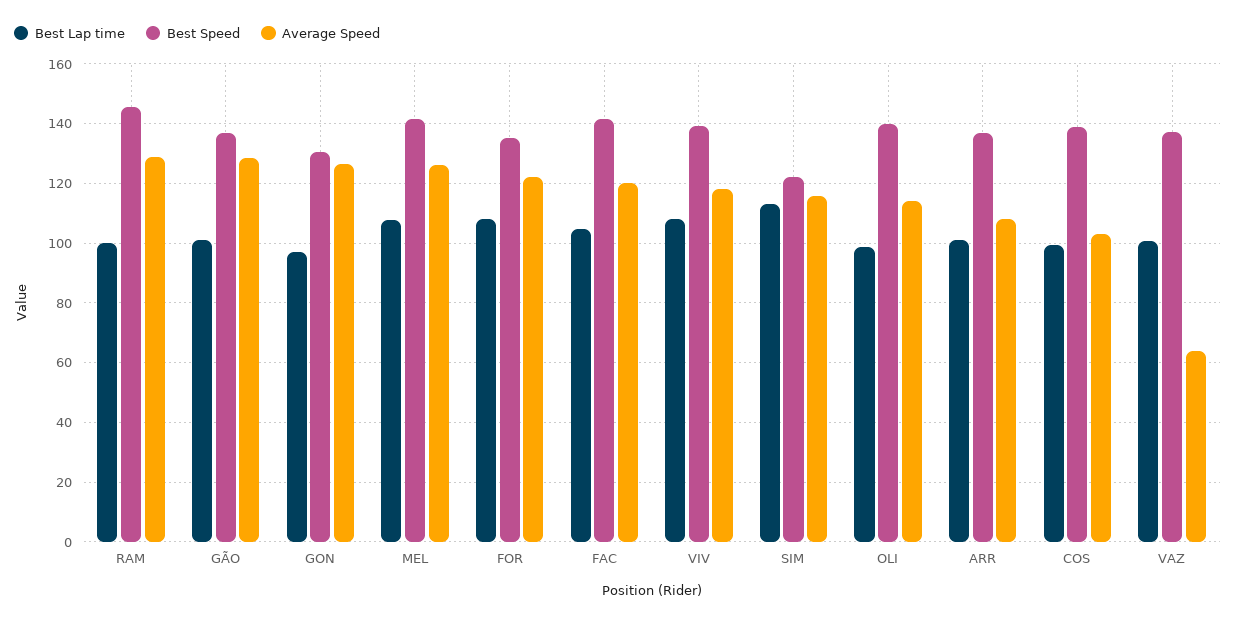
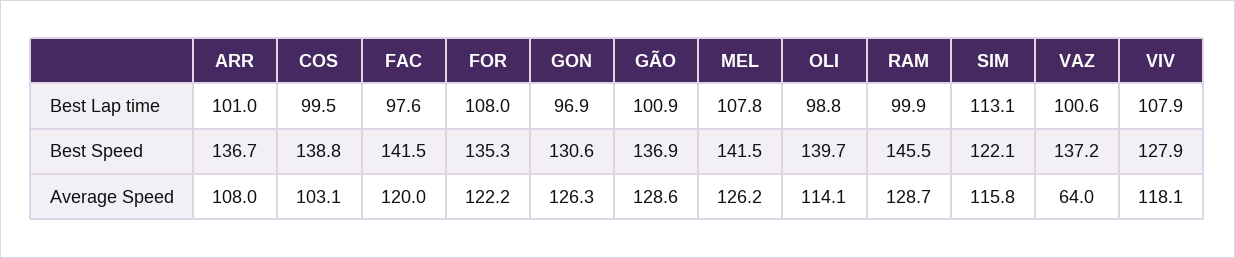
  {
    "Best Lap time": {
      "RAM": 99.9,
      "GÃO": 100.9,
      "GON": 96.9,
      "MEL": 107.8,
      "FOR": 108,
-     "FAC": 105,
+     "FAC": 97.6,
      "VIV": 107.9,
      "SIM": 113.1,
      "OLI": 98.8,
      "ARR": 101,
      "COS": 99.5,
      "VAZ": 100.6
    },
    "Best Speed": {
      "RAM": 145.5,
      "GÃO": 136.9,
      "GON": 130.6,
      "MEL": 141.5,
      "FOR": 135.3,
      "FAC": 141.5,
-     "VIV": 140,
+     "VIV": 127.9,
      "SIM": 122.1,
      "OLI": 139.7,
      "ARR": 136.7,
      "COS": 138.8,
      "VAZ": 137.2
    },
    "Average Speed": {
      "RAM": 128.7,
      "GÃO": 128.6,
      "GON": 126.3,
      "MEL": 126.2,
      "FOR": 122.2,
      "FAC": 120,
      "VIV": 118.1,
      "SIM": 115.8,
      "OLI": 114.1,
      "ARR": 108,
      "COS": 103.1,
      "VAZ": 64
    }
  }

